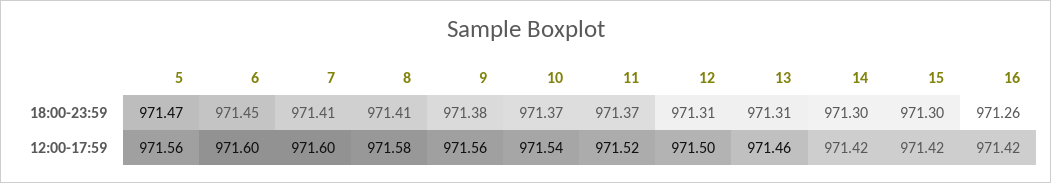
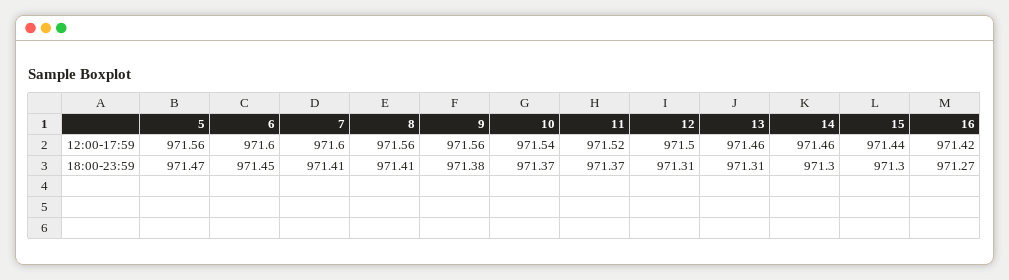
  {
    "5": {
      "18:00-23:59": 971.47,
      "12:00-17:59": 971.56
    },
    "6": {
      "18:00-23:59": 971.45,
      "12:00-17:59": 971.6
    },
    "7": {
      "18:00-23:59": 971.41,
      "12:00-17:59": 971.6
    },
    "8": {
      "18:00-23:59": 971.41,
-     "12:00-17:59": 971.58
+     "12:00-17:59": 971.56
    },
    "9": {
      "18:00-23:59": 971.38,
      "12:00-17:59": 971.56
    },
    "10": {
      "18:00-23:59": 971.37,
      "12:00-17:59": 971.54
    },
    "11": {
      "18:00-23:59": 971.37,
      "12:00-17:59": 971.52
    },
    "12": {
      "18:00-23:59": 971.31,
      "12:00-17:59": 971.5
    },
    "13": {
      "18:00-23:59": 971.31,
      "12:00-17:59": 971.46
    },
    "14": {
      "18:00-23:59": 971.3,
-     "12:00-17:59": 971.42
+     "12:00-17:59": 971.46
    },
    "15": {
      "18:00-23:59": 971.3,
-     "12:00-17:59": 971.42
+     "12:00-17:59": 971.44
    },
    "16": {
-     "18:00-23:59": 971.26,
+     "18:00-23:59": 971.27,
      "12:00-17:59": 971.42
    }
  }

